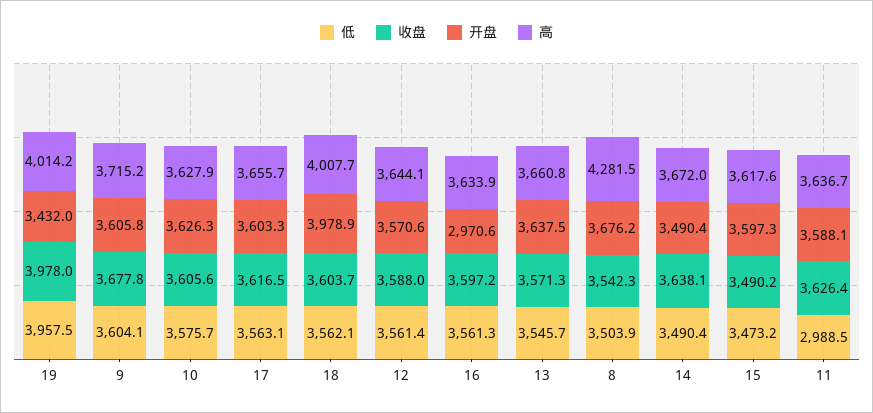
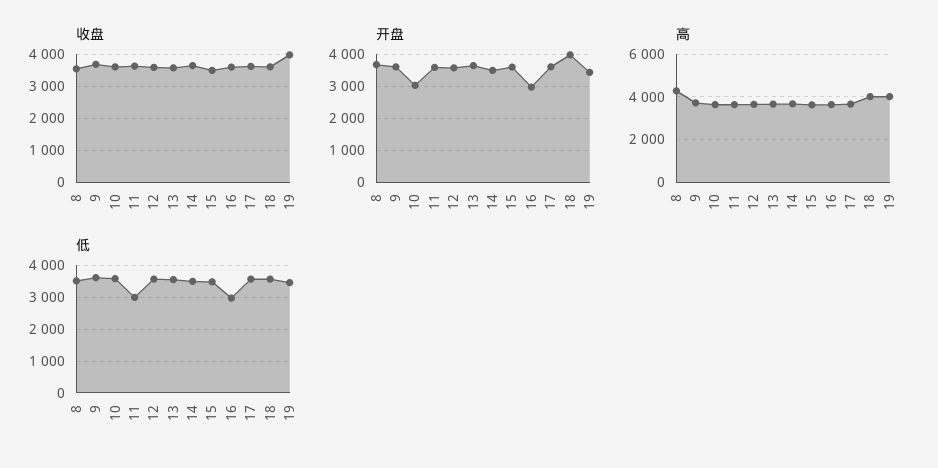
  {
    "低": {
-     "19": 3957.5,
+     "19": 3400,
      "9": 3604.1,
      "10": 3575.7,
      "17": 3563.1,
      "18": 3562.1,
      "12": 3561.4,
-     "16": 3561.3,
+     "16": 3000,
      "13": 3545.7,
      "8": 3503.9,
      "14": 3490.4,
      "15": 3473.2,
      "11": 2988.5
    },
    "收盘": {
      "19": 3978,
      "9": 3677.8,
      "10": 3605.6,
      "17": 3616.5,
      "18": 3603.7,
      "12": 3588,
      "16": 3597.2,
      "13": 3571.3,
      "8": 3542.3,
      "14": 3638.1,
      "15": 3490.2,
      "11": 3626.4
    },
    "开盘": {
      "19": 3432,
      "9": 3605.8,
-     "10": 3626.3,
+     "10": 3000,
      "17": 3603.3,
      "18": 3978.9,
      "12": 3570.6,
      "16": 2970.6,
      "13": 3637.5,
      "8": 3676.2,
      "14": 3490.4,
      "15": 3597.3,
      "11": 3588.1
    },
    "高": {
      "19": 4014.2,
      "9": 3715.2,
      "10": 3627.9,
      "17": 3655.7,
      "18": 4007.7,
      "12": 3644.1,
      "16": 3633.9,
      "13": 3660.8,
      "8": 4281.5,
      "14": 3672,
      "15": 3617.6,
      "11": 3636.7
    }
  }

